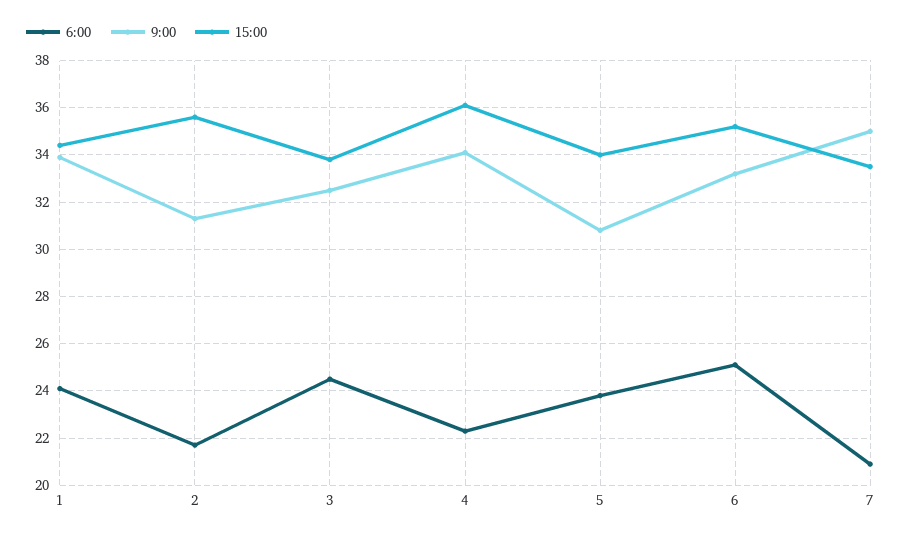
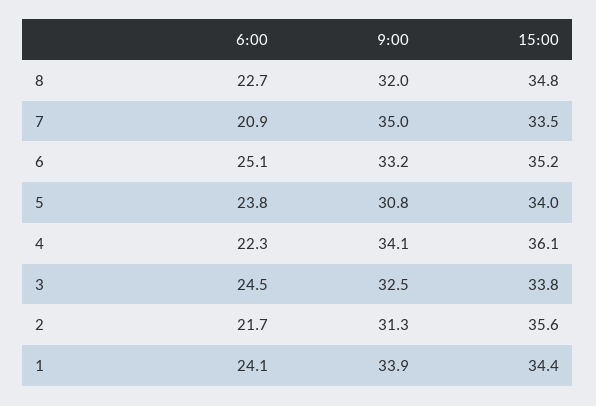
  {
    "6:00": {
      "1": 24.1,
      "2": 21.7,
      "3": 24.5,
      "4": 22.3,
      "5": 23.8,
      "6": 25.1,
-     "7": 20.9
+     "7": 20.9,
+     "8": 22.7
    },
    "9:00": {
      "1": 33.9,
      "2": 31.3,
      "3": 32.5,
      "4": 34.1,
      "5": 30.8,
      "6": 33.2,
-     "7": 35
+     "7": 35,
+     "8": 32
    },
    "15:00": {
      "1": 34.4,
      "2": 35.6,
      "3": 33.8,
      "4": 36.1,
      "5": 34,
      "6": 35.2,
-     "7": 33.5
+     "7": 33.5,
+     "8": 34.8
    }
  }

